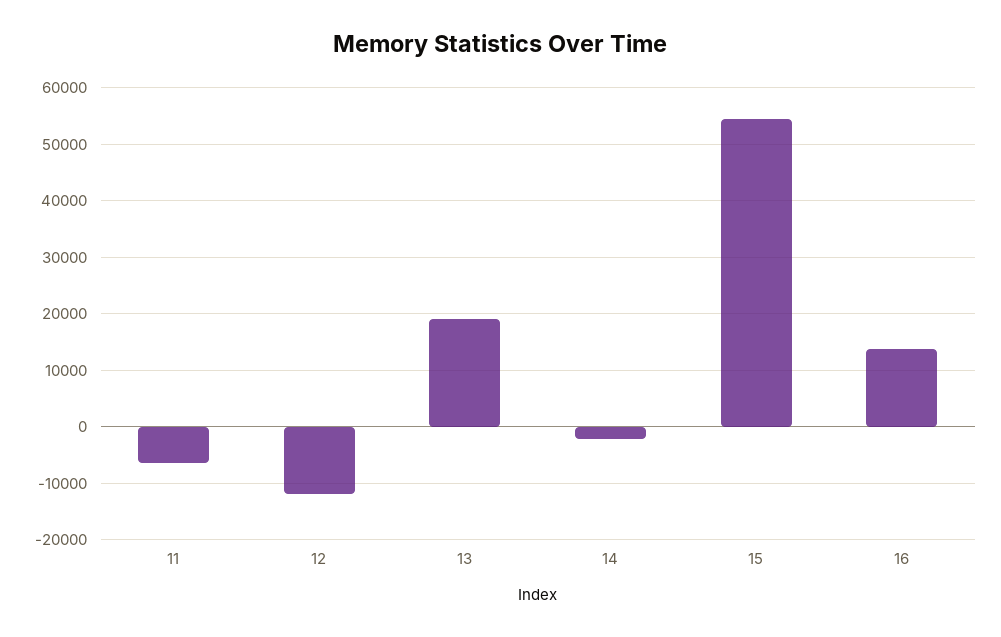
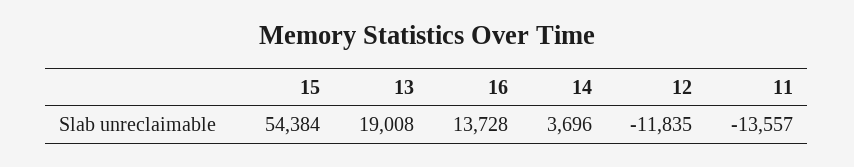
  {
-   "11": -6000,
+   "11": -13557,
    "12": -11835,
    "13": 19008,
-   "14": -2000,
+   "14": 3696,
    "15": 54384,
    "16": 13728
  }

